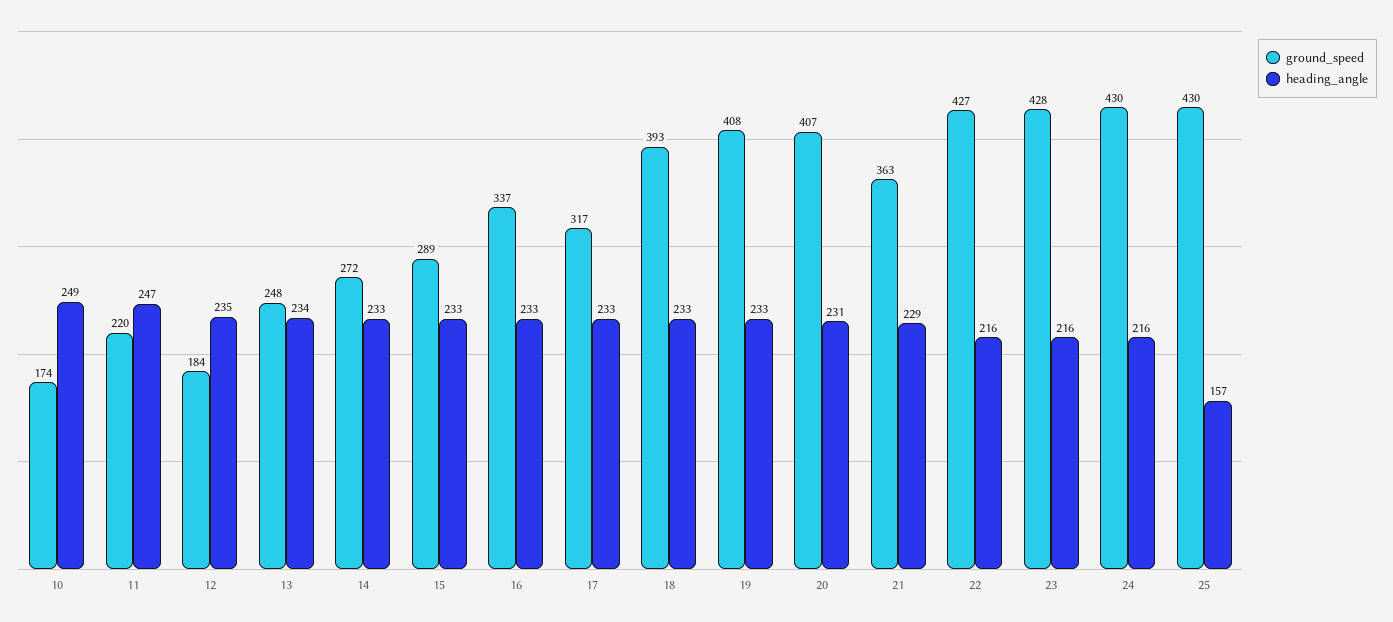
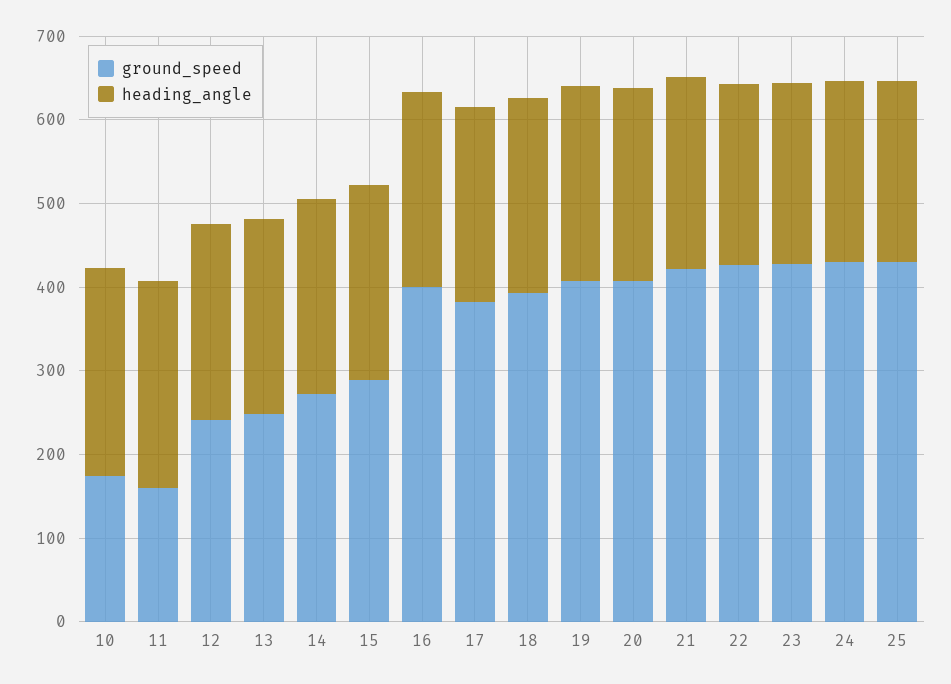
  {
    "ground_speed": {
      "10": 174,
-     "11": 220,
+     "11": 160,
-     "12": 184,
+     "12": 240,
      "13": 248,
      "14": 272,
      "15": 289,
-     "16": 337,
+     "16": 400,
-     "17": 317,
+     "17": 380,
      "18": 393,
      "19": 408,
      "20": 407,
-     "21": 363,
+     "21": 420,
      "22": 427,
      "23": 428,
      "24": 430,
      "25": 430
    },
    "heading_angle": {
      "10": 249,
      "11": 247,
      "12": 235,
      "13": 234,
      "14": 233,
      "15": 233,
      "16": 233,
      "17": 233,
      "18": 233,
      "19": 233,
      "20": 231,
      "21": 229,
      "22": 216,
      "23": 216,
      "24": 216,
-     "25": 157
+     "25": 220
    }
  }

